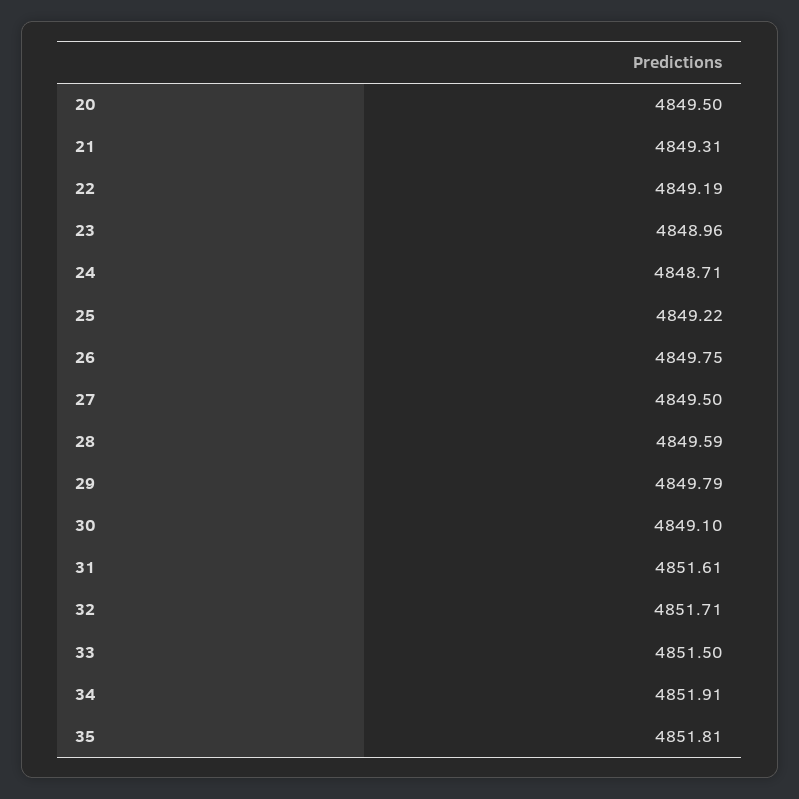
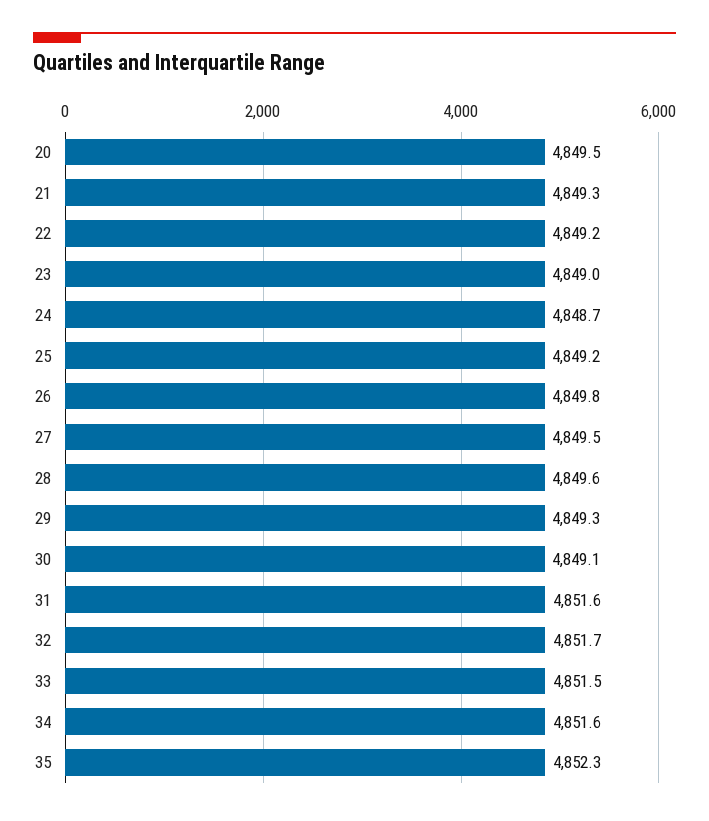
  {
    "20": 4849.5,
    "21": 4849.31,
    "22": 4849.19,
    "23": 4848.96,
    "24": 4848.71,
    "25": 4849.22,
    "26": 4849.75,
    "27": 4849.5,
    "28": 4849.59,
-   "29": 4849.79,
+   "29": 4849.3,
    "30": 4849.1,
    "31": 4851.61,
    "32": 4851.71,
    "33": 4851.5,
-   "34": 4851.91,
+   "34": 4851.6,
-   "35": 4851.81
+   "35": 4852.3
  }

